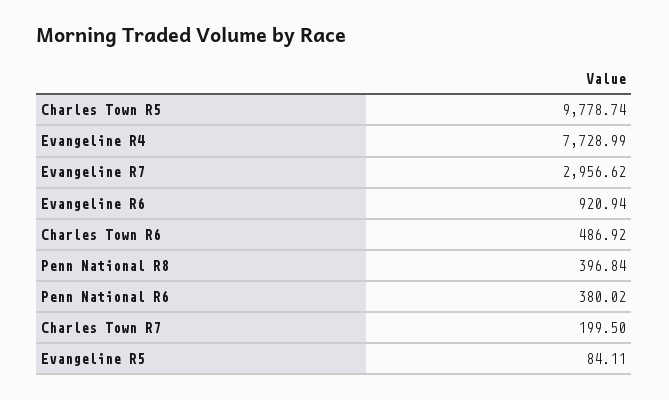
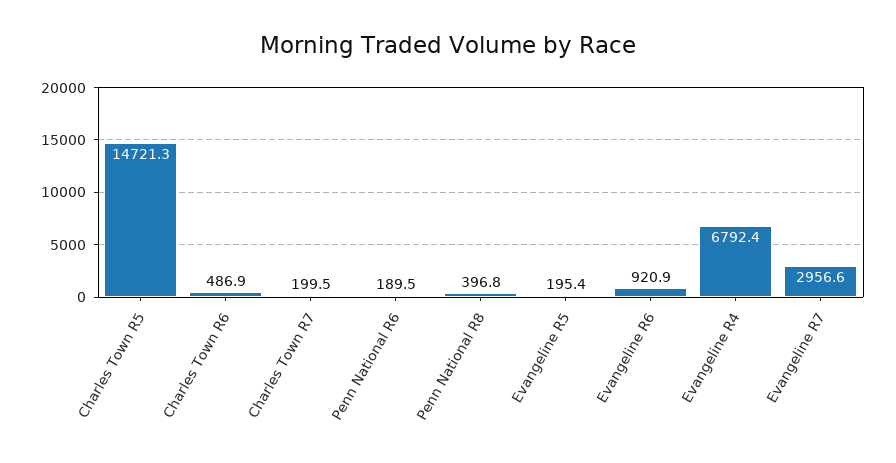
  {
-   "Charles Town R5": 9778.74,
+   "Charles Town R5": 14721.3,
-   "Evangeline R4": 7728.99,
+   "Evangeline R4": 6792.4,
    "Evangeline R7": 2956.62,
    "Evangeline R6": 920.94,
    "Charles Town R6": 486.92,
    "Penn National R8": 396.84,
-   "Penn National R6": 380.02,
+   "Penn National R6": 189.5,
    "Charles Town R7": 199.5,
-   "Evangeline R5": 84.11
+   "Evangeline R5": 195.4
  }

